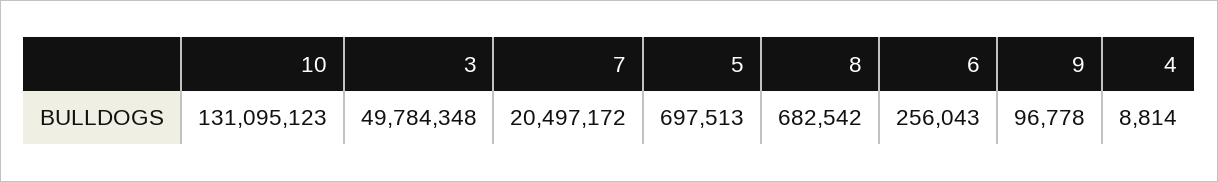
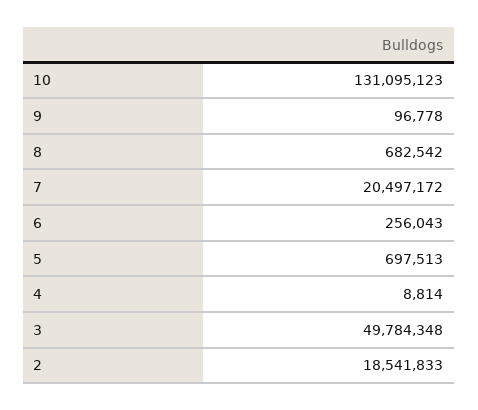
  {
    "10": 131095123,
    "3": 49784348,
    "7": 20497172,
    "5": 697513,
    "8": 682542,
    "6": 256043,
    "9": 96778,
-   "4": 8814
+   "4": 8814,
+   "2": 18541833
  }

